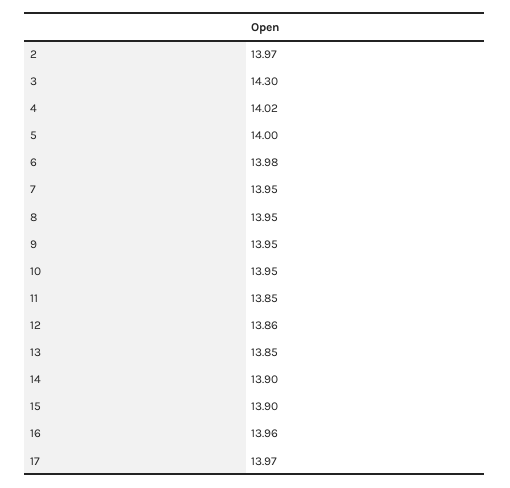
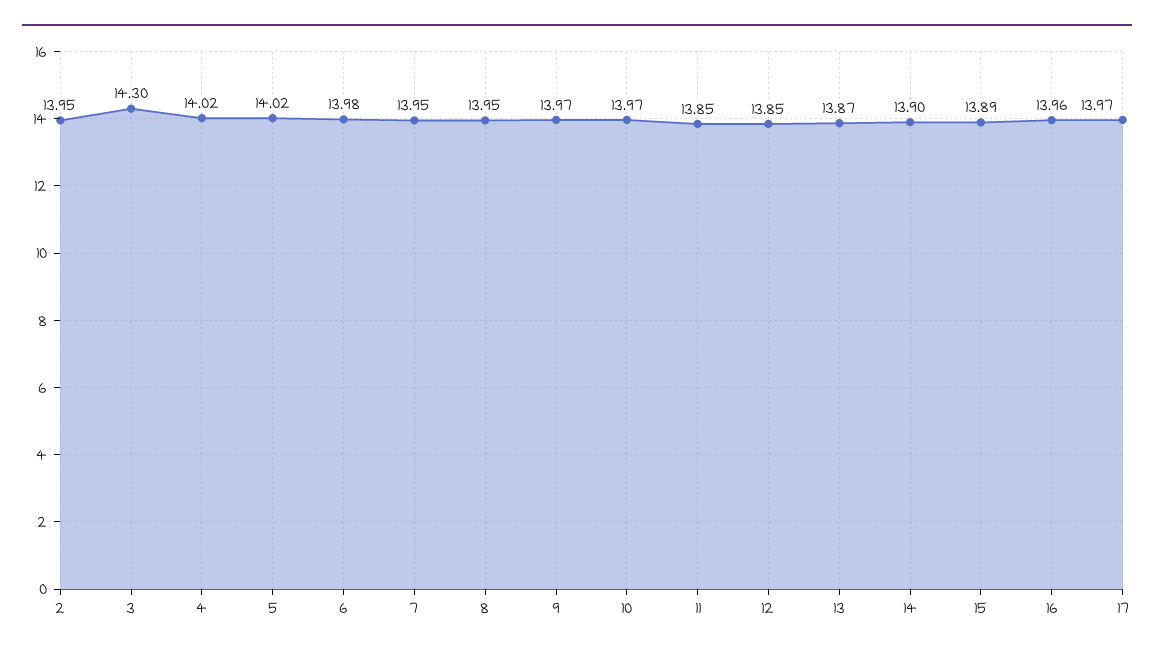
  {
-   "2": 13.97,
+   "2": 13.95,
    "3": 14.3,
    "4": 14.02,
-   "5": 14,
+   "5": 14.02,
    "6": 13.98,
    "7": 13.95,
    "8": 13.95,
-   "9": 13.95,
+   "9": 13.97,
-   "10": 13.95,
+   "10": 13.97,
    "11": 13.85,
-   "12": 13.86,
+   "12": 13.85,
-   "13": 13.85,
+   "13": 13.87,
    "14": 13.9,
-   "15": 13.9,
+   "15": 13.89,
    "16": 13.96,
    "17": 13.97
  }

